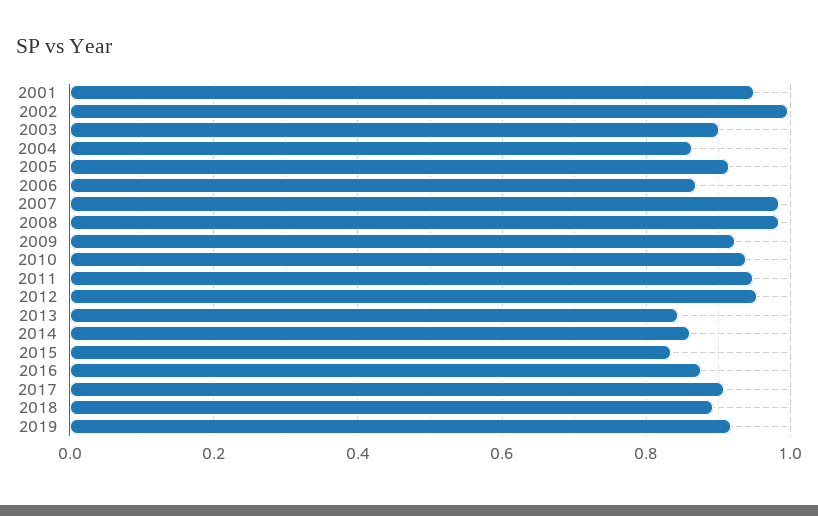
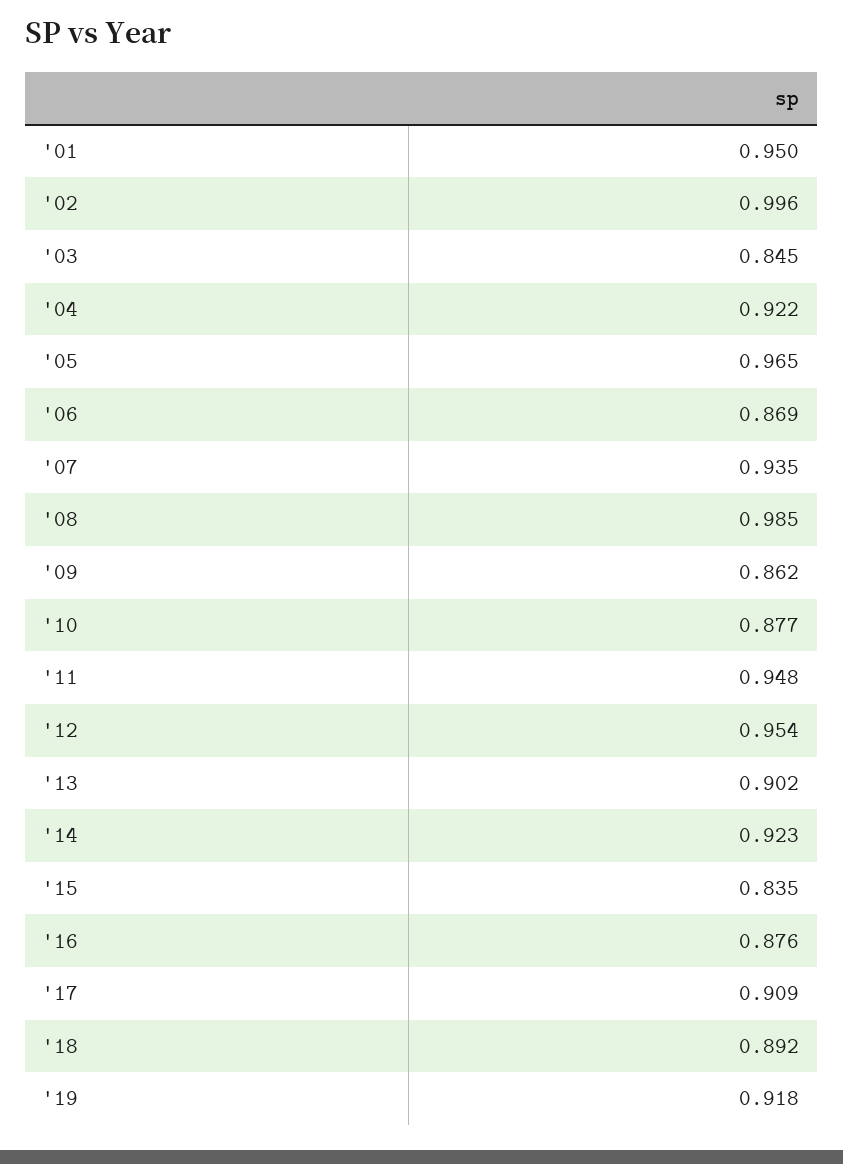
  {
    "2001": 0.95,
    "2002": 0.996,
-   "2003": 0.9,
+   "2003": 0.845,
-   "2004": 0.86,
+   "2004": 0.922,
-   "2005": 0.92,
+   "2005": 0.965,
    "2006": 0.869,
-   "2007": 0.98,
+   "2007": 0.935,
    "2008": 0.985,
-   "2009": 0.92,
+   "2009": 0.862,
-   "2010": 0.94,
+   "2010": 0.877,
    "2011": 0.948,
    "2012": 0.954,
-   "2013": 0.84,
+   "2013": 0.902,
-   "2014": 0.86,
+   "2014": 0.923,
    "2015": 0.835,
    "2016": 0.876,
    "2017": 0.909,
    "2018": 0.892,
    "2019": 0.918
  }

